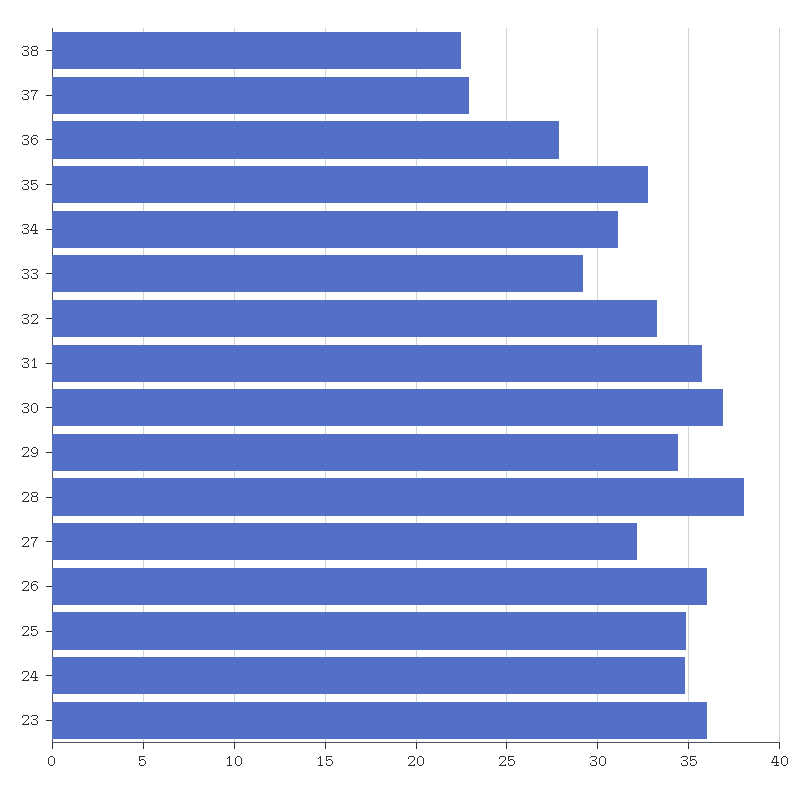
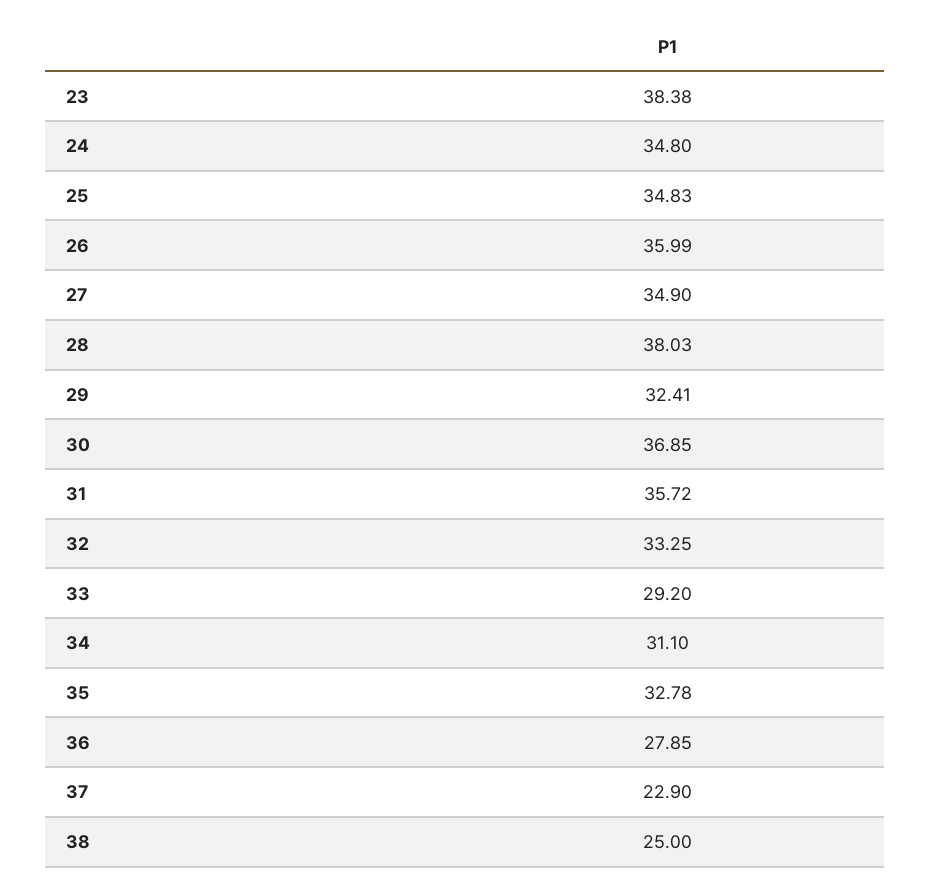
  {
-   "38": 22.5,
+   "38": 25,
    "37": 22.9,
    "36": 27.85,
    "35": 32.78,
    "34": 31.1,
    "33": 29.2,
    "32": 33.25,
    "31": 35.72,
    "30": 36.85,
-   "29": 34.5,
+   "29": 32.41,
    "28": 38.03,
-   "27": 32,
+   "27": 34.9,
    "26": 35.99,
    "25": 34.83,
    "24": 34.8,
-   "23": 36
+   "23": 38.38
  }

